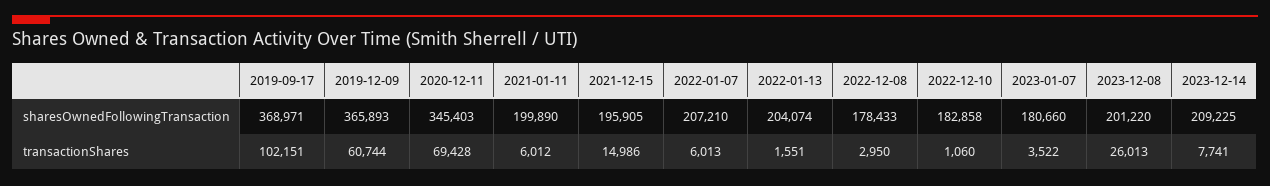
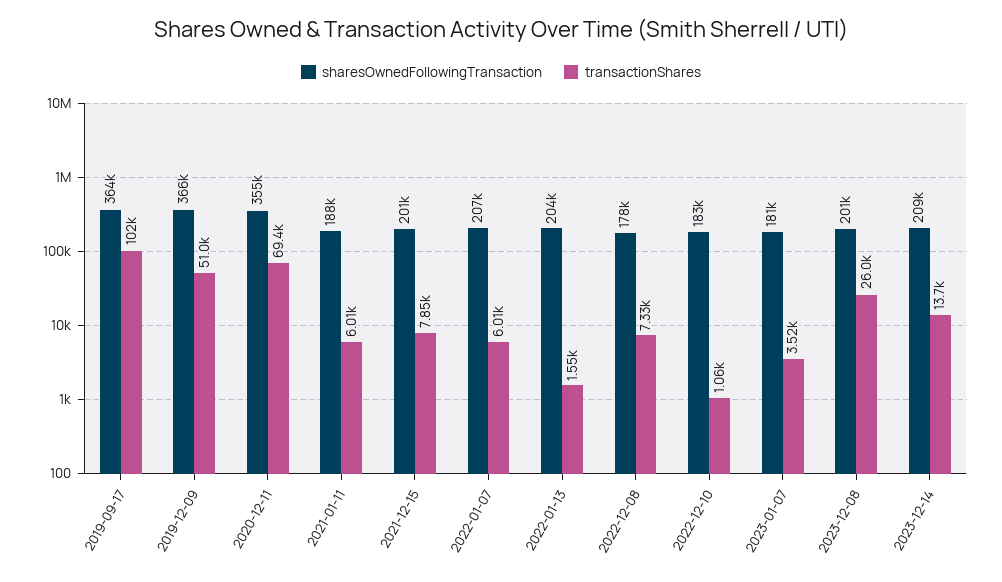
  {
    "sharesOwnedFollowingTransaction": {
-     "2019-09-17": 368971,
+     "2019-09-17": 364000,
      "2019-12-09": 365893,
-     "2020-12-11": 345403,
+     "2020-12-11": 355000,
-     "2021-01-11": 199890,
+     "2021-01-11": 188000,
-     "2021-12-15": 195905,
+     "2021-12-15": 201000,
      "2022-01-07": 207210,
      "2022-01-13": 204074,
      "2022-12-08": 178433,
      "2022-12-10": 182858,
      "2023-01-07": 180660,
      "2023-12-08": 201220,
      "2023-12-14": 209225
    },
    "transactionShares": {
      "2019-09-17": 102151,
-     "2019-12-09": 60744,
+     "2019-12-09": 51000,
      "2020-12-11": 69428,
      "2021-01-11": 6012,
-     "2021-12-15": 14986,
+     "2021-12-15": 7850,
      "2022-01-07": 6013,
      "2022-01-13": 1551,
-     "2022-12-08": 2950,
+     "2022-12-08": 7330,
      "2022-12-10": 1060,
      "2023-01-07": 3522,
      "2023-12-08": 26013,
-     "2023-12-14": 7741
+     "2023-12-14": 13700
    }
  }

